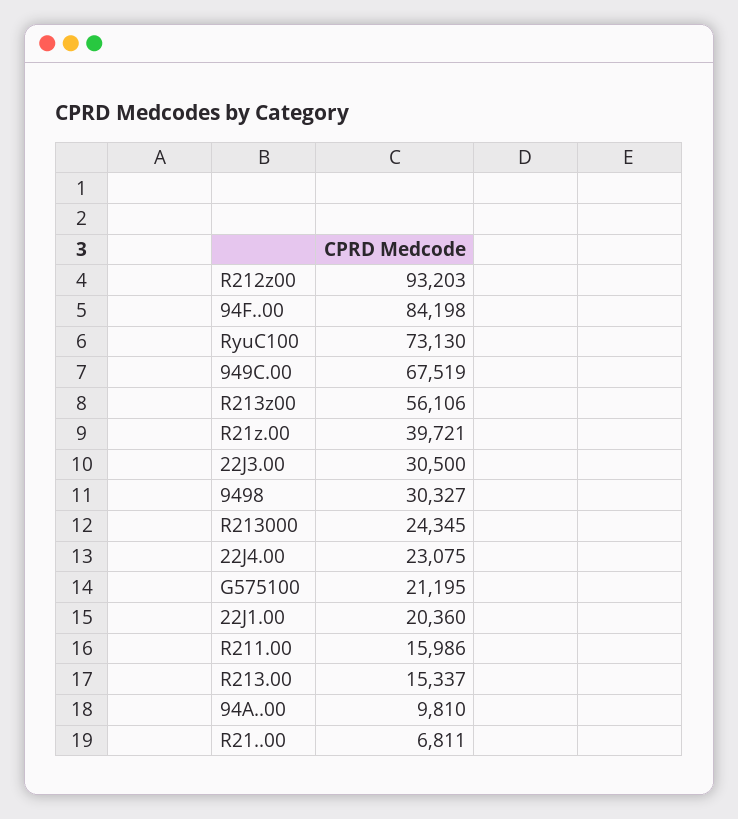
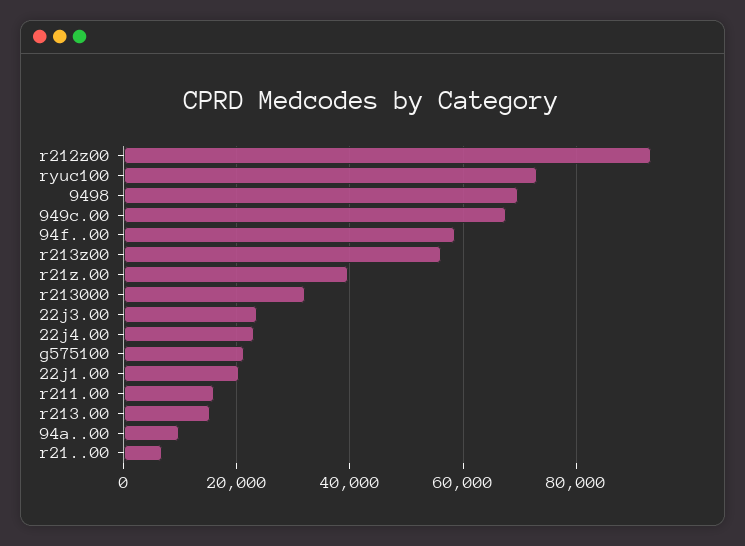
  {
    "R212z00": 93203,
-   "94F..00": 84198,
+   "94F..00": 58000,
    "RyuC100": 73130,
    "949C.00": 67519,
    "R213z00": 56106,
    "R21z.00": 39721,
-   "22J3.00": 30500,
+   "22J3.00": 24000,
-   "9498": 30327,
+   "9498": 70000,
-   "R213000": 24345,
+   "R213000": 32000,
    "22J4.00": 23075,
    "G575100": 21195,
    "22J1.00": 20360,
    "R211.00": 15986,
    "R213.00": 15337,
    "94A..00": 9810,
    "R21..00": 6811
  }

